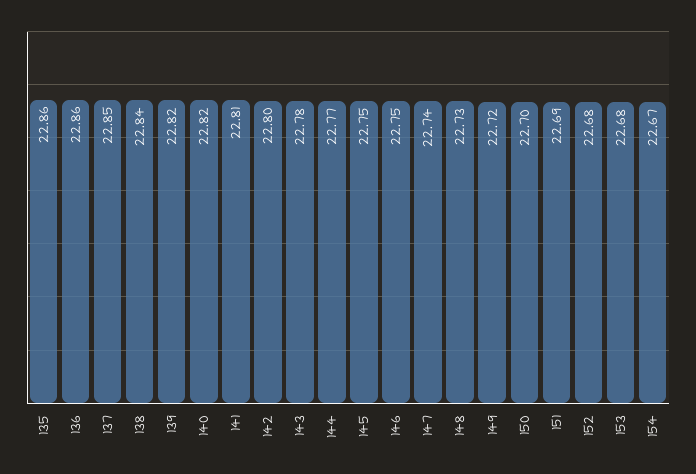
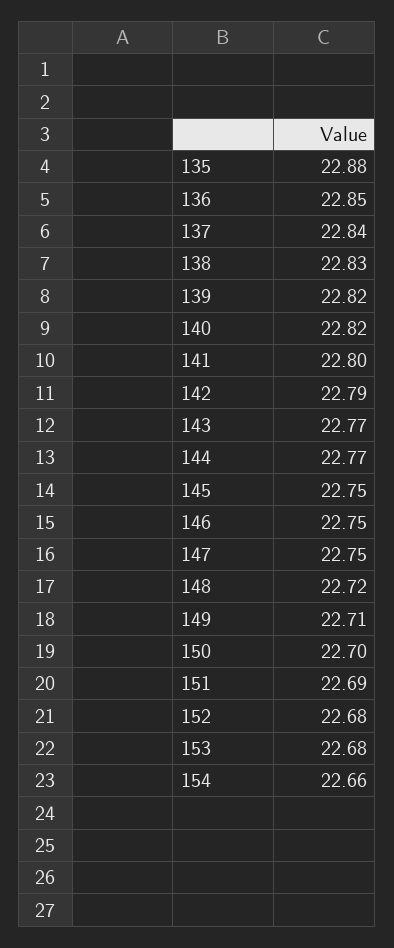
  {
-   "135": 22.86,
+   "135": 22.88,
-   "136": 22.86,
+   "136": 22.85,
-   "137": 22.85,
+   "137": 22.84,
-   "138": 22.84,
+   "138": 22.83,
    "139": 22.82,
    "140": 22.82,
-   "141": 22.81,
+   "141": 22.8,
-   "142": 22.8,
+   "142": 22.79,
-   "143": 22.78,
+   "143": 22.77,
    "144": 22.77,
    "145": 22.75,
    "146": 22.75,
-   "147": 22.74,
+   "147": 22.75,
-   "148": 22.73,
+   "148": 22.72,
-   "149": 22.72,
+   "149": 22.71,
    "150": 22.7,
    "151": 22.69,
    "152": 22.68,
    "153": 22.68,
-   "154": 22.67
+   "154": 22.66
  }

